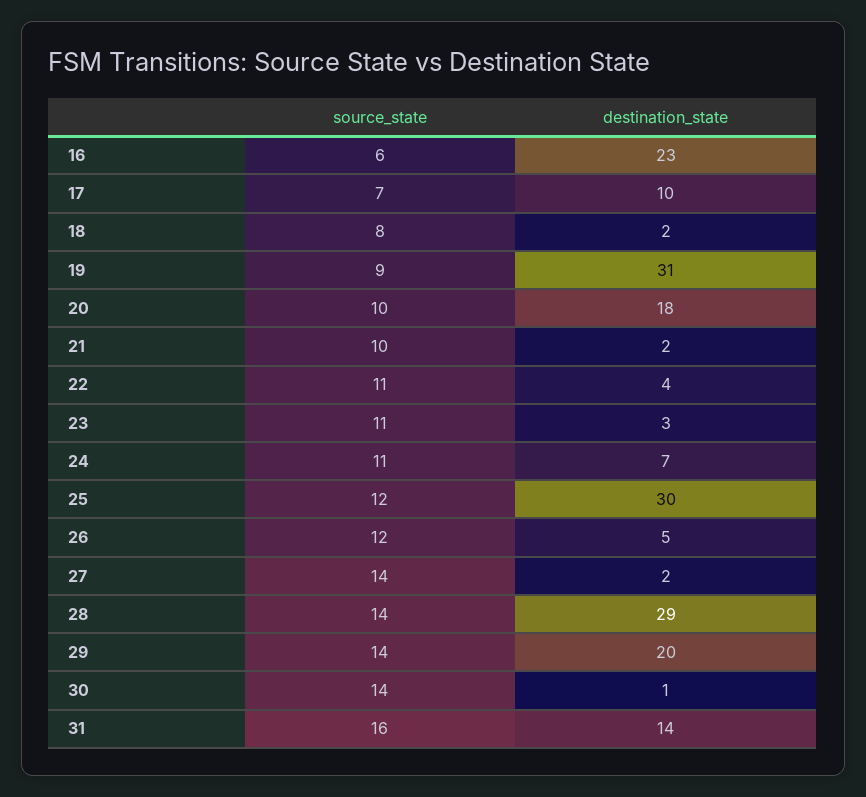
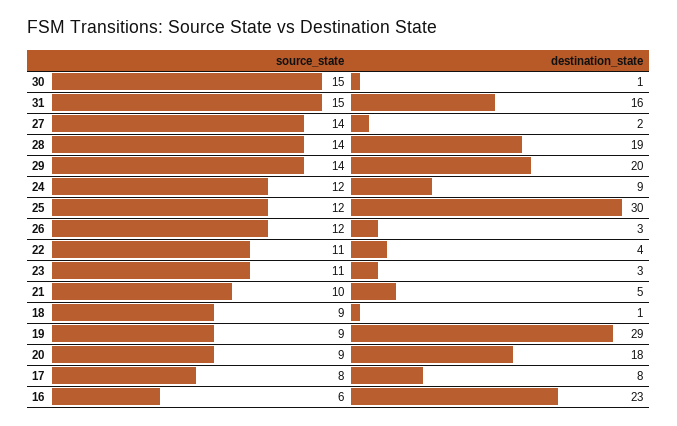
  {
    "source_state": {
      "16": 6,
-     "17": 7,
+     "17": 8,
-     "18": 8,
+     "18": 9,
      "19": 9,
-     "20": 10,
+     "20": 9,
      "21": 10,
      "22": 11,
      "23": 11,
-     "24": 11,
+     "24": 12,
      "25": 12,
      "26": 12,
      "27": 14,
      "28": 14,
      "29": 14,
-     "30": 14,
+     "30": 15,
-     "31": 16
+     "31": 15
    },
    "destination_state": {
      "16": 23,
-     "17": 10,
+     "17": 8,
-     "18": 2,
+     "18": 1,
-     "19": 31,
+     "19": 29,
      "20": 18,
-     "21": 2,
+     "21": 5,
      "22": 4,
      "23": 3,
-     "24": 7,
+     "24": 9,
      "25": 30,
-     "26": 5,
+     "26": 3,
      "27": 2,
-     "28": 29,
+     "28": 19,
      "29": 20,
      "30": 1,
-     "31": 14
+     "31": 16
    }
  }

